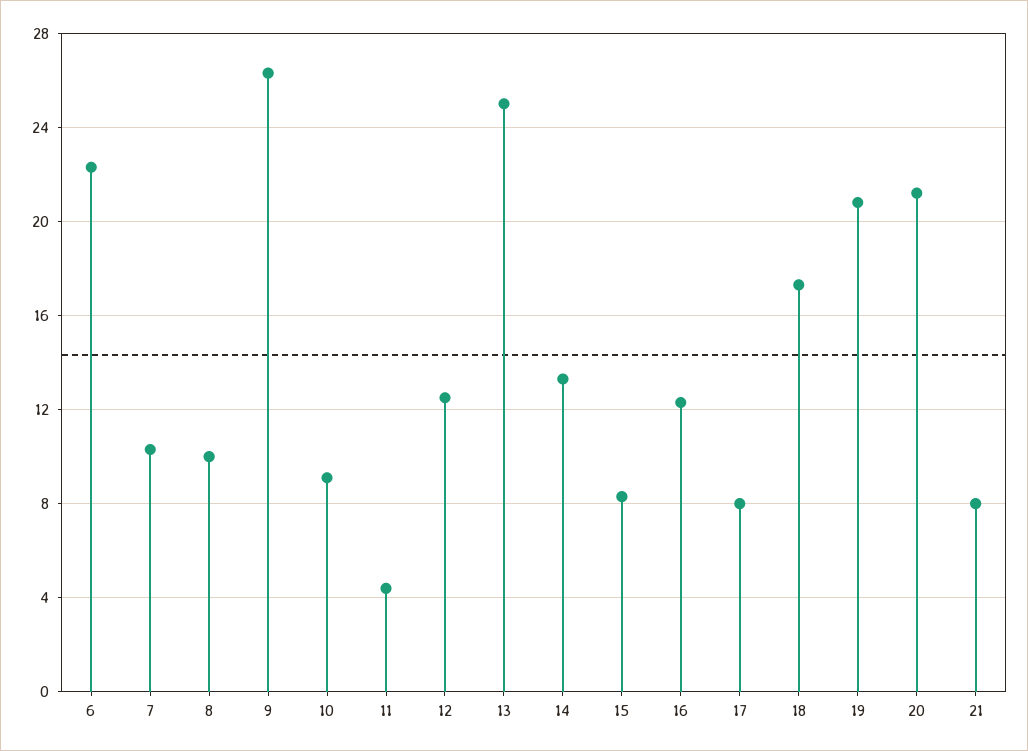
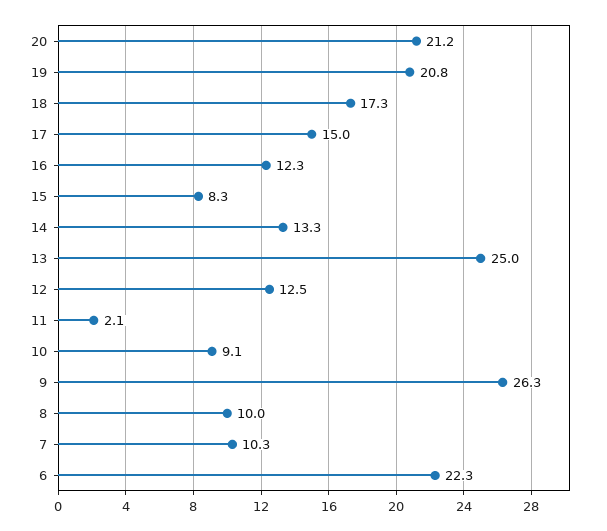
  {
    "6": 22.3,
    "7": 10.3,
    "8": 10,
    "9": 26.3,
    "10": 9.1,
-   "11": 4.5,
+   "11": 2.1,
    "12": 12.5,
    "13": 25,
    "14": 13.3,
    "15": 8.3,
    "16": 12.3,
-   "17": 8,
+   "17": 15,
    "18": 17.3,
    "19": 20.8,
-   "20": 21.2,
+   "20": 21.2
-   "21": 8
  }

